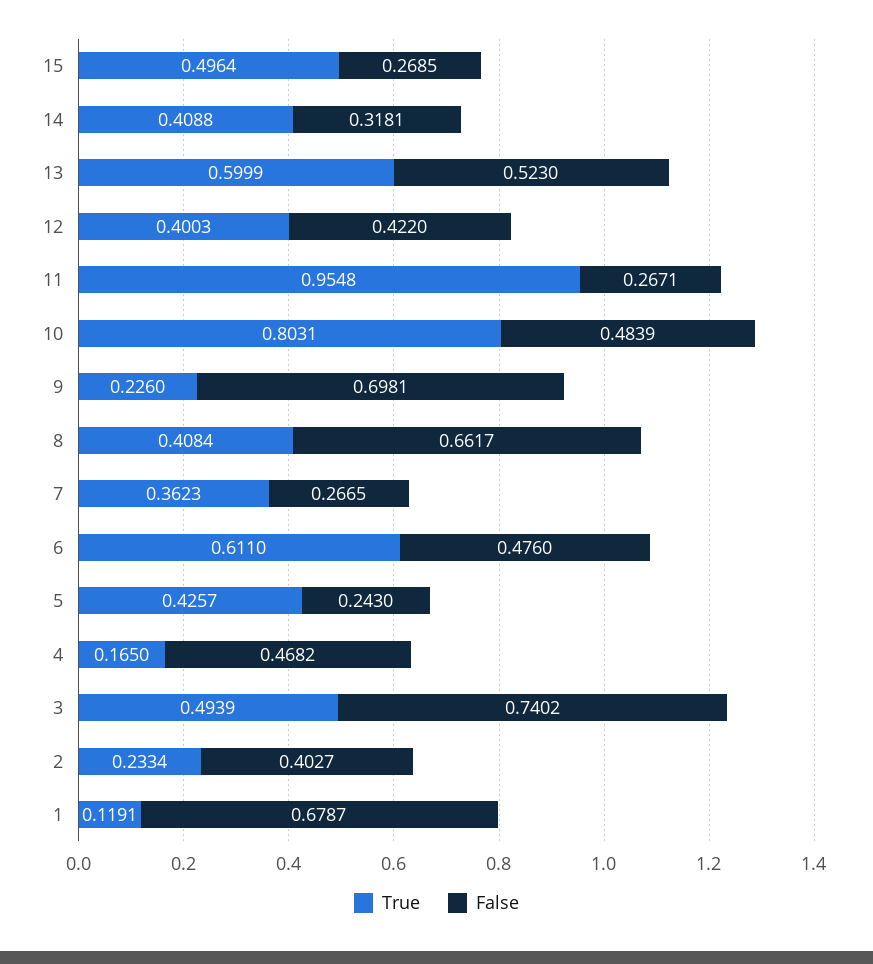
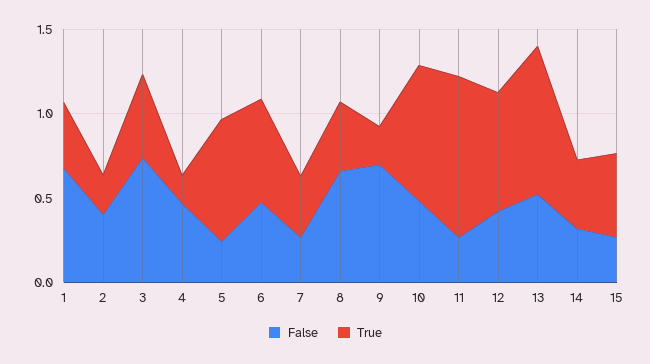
  {
    "True": {
      "15": 0.4964,
      "14": 0.4088,
-     "13": 0.5999,
+     "13": 0.9,
-     "12": 0.4003,
+     "12": 0.7,
      "11": 0.9548,
      "10": 0.8031,
      "9": 0.226,
      "8": 0.4084,
      "7": 0.3623,
      "6": 0.611,
-     "5": 0.4257,
+     "5": 0.7,
      "4": 0.165,
      "3": 0.4939,
      "2": 0.2334,
-     "1": 0.1191
+     "1": 0.4
    },
    "False": {
      "15": 0.2685,
      "14": 0.3181,
      "13": 0.523,
      "12": 0.422,
      "11": 0.2671,
      "10": 0.4839,
      "9": 0.6981,
      "8": 0.6617,
      "7": 0.2665,
      "6": 0.476,
      "5": 0.243,
      "4": 0.4682,
      "3": 0.7402,
      "2": 0.4027,
      "1": 0.6787
    }
  }

